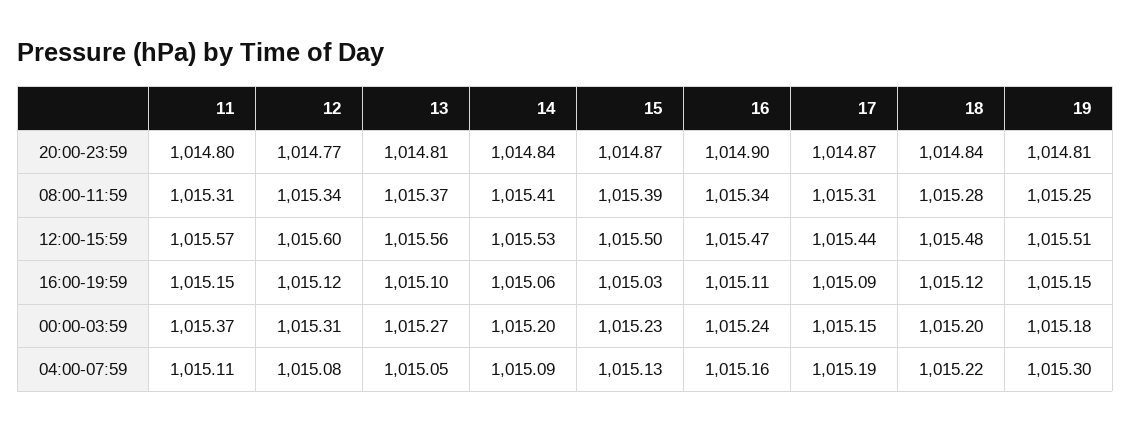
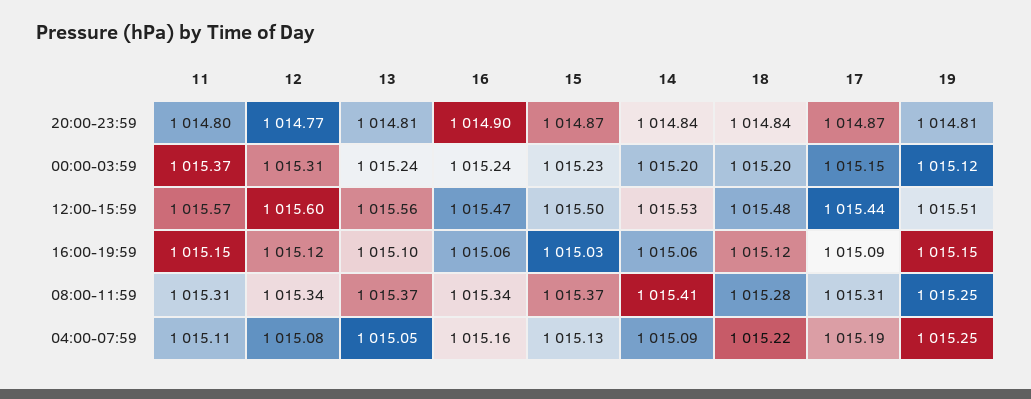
  {
    "11": {
      "20:00-23:59": 1014.8,
      "08:00-11:59": 1015.31,
      "12:00-15:59": 1015.57,
      "16:00-19:59": 1015.15,
      "00:00-03:59": 1015.37,
      "04:00-07:59": 1015.11
    },
    "12": {
      "20:00-23:59": 1014.77,
      "08:00-11:59": 1015.34,
      "12:00-15:59": 1015.6,
      "16:00-19:59": 1015.12,
      "00:00-03:59": 1015.31,
      "04:00-07:59": 1015.08
    },
    "13": {
      "20:00-23:59": 1014.81,
      "08:00-11:59": 1015.37,
      "12:00-15:59": 1015.56,
      "16:00-19:59": 1015.1,
-     "00:00-03:59": 1015.27,
+     "00:00-03:59": 1015.24,
      "04:00-07:59": 1015.05
    },
    "14": {
      "20:00-23:59": 1014.84,
      "08:00-11:59": 1015.41,
      "12:00-15:59": 1015.53,
      "16:00-19:59": 1015.06,
      "00:00-03:59": 1015.2,
      "04:00-07:59": 1015.09
    },
    "15": {
      "20:00-23:59": 1014.87,
-     "08:00-11:59": 1015.39,
+     "08:00-11:59": 1015.37,
      "12:00-15:59": 1015.5,
      "16:00-19:59": 1015.03,
      "00:00-03:59": 1015.23,
      "04:00-07:59": 1015.13
    },
    "16": {
      "20:00-23:59": 1014.9,
      "08:00-11:59": 1015.34,
      "12:00-15:59": 1015.47,
-     "16:00-19:59": 1015.11,
+     "16:00-19:59": 1015.06,
      "00:00-03:59": 1015.24,
      "04:00-07:59": 1015.16
    },
    "17": {
      "20:00-23:59": 1014.87,
      "08:00-11:59": 1015.31,
      "12:00-15:59": 1015.44,
      "16:00-19:59": 1015.09,
      "00:00-03:59": 1015.15,
      "04:00-07:59": 1015.19
    },
    "18": {
      "20:00-23:59": 1014.84,
      "08:00-11:59": 1015.28,
      "12:00-15:59": 1015.48,
      "16:00-19:59": 1015.12,
      "00:00-03:59": 1015.2,
      "04:00-07:59": 1015.22
    },
    "19": {
      "20:00-23:59": 1014.81,
      "08:00-11:59": 1015.25,
      "12:00-15:59": 1015.51,
      "16:00-19:59": 1015.15,
-     "00:00-03:59": 1015.18,
+     "00:00-03:59": 1015.12,
-     "04:00-07:59": 1015.3
+     "04:00-07:59": 1015.25
    }
  }

